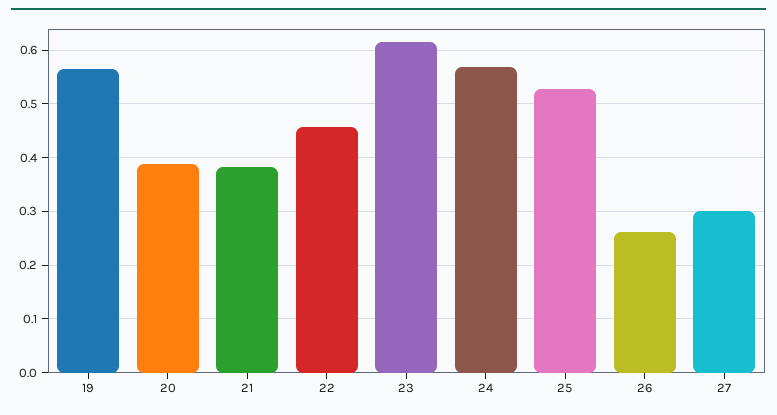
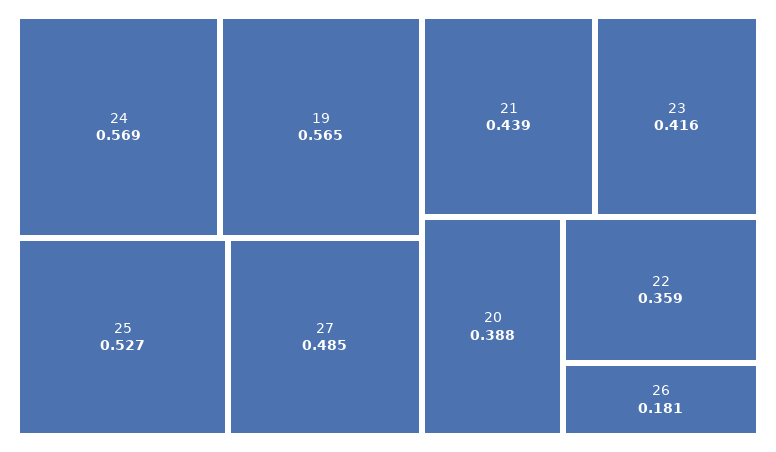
  {
    "19": 0.565,
    "20": 0.388,
-   "21": 0.38,
+   "21": 0.439,
-   "22": 0.46,
+   "22": 0.359,
-   "23": 0.62,
+   "23": 0.416,
    "24": 0.569,
    "25": 0.527,
-   "26": 0.26,
+   "26": 0.181,
-   "27": 0.3
+   "27": 0.485
  }

